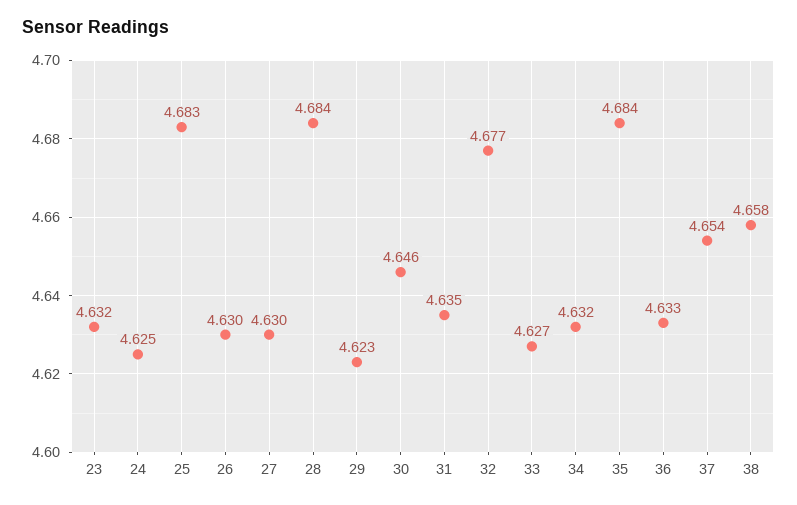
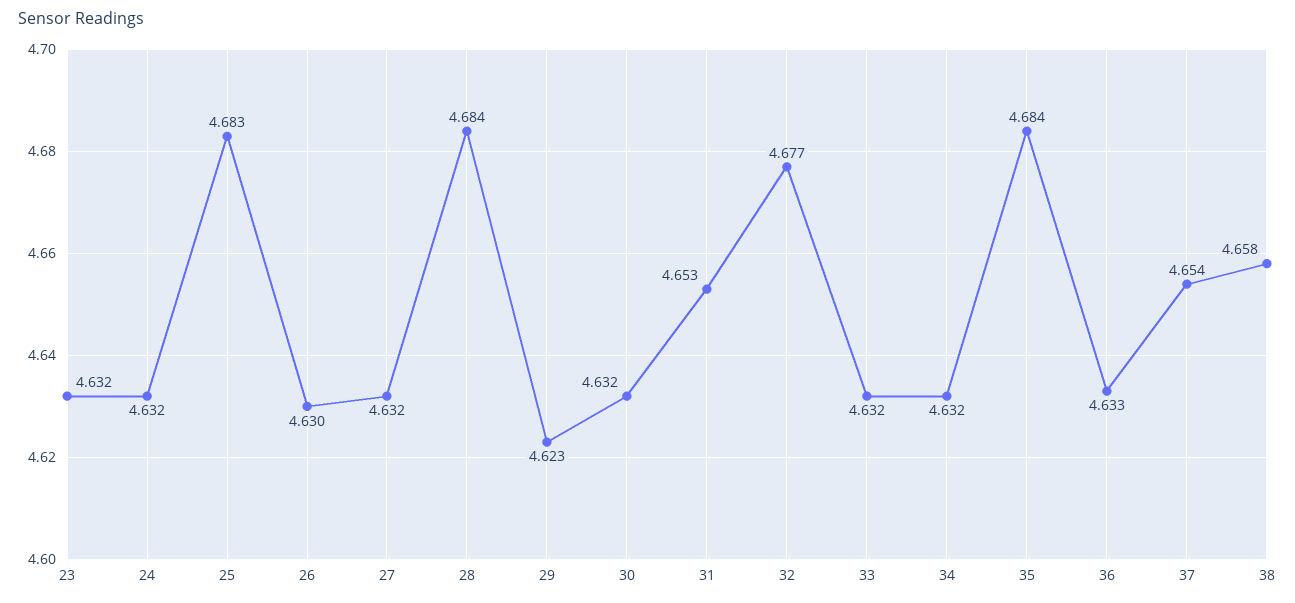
  {
    "23": 4.632,
-   "24": 4.625,
+   "24": 4.632,
    "25": 4.683,
    "26": 4.63,
-   "27": 4.63,
+   "27": 4.632,
    "28": 4.684,
    "29": 4.623,
-   "30": 4.646,
+   "30": 4.632,
-   "31": 4.635,
+   "31": 4.653,
    "32": 4.677,
-   "33": 4.627,
+   "33": 4.632,
    "34": 4.632,
    "35": 4.684,
    "36": 4.633,
    "37": 4.654,
    "38": 4.658
  }

